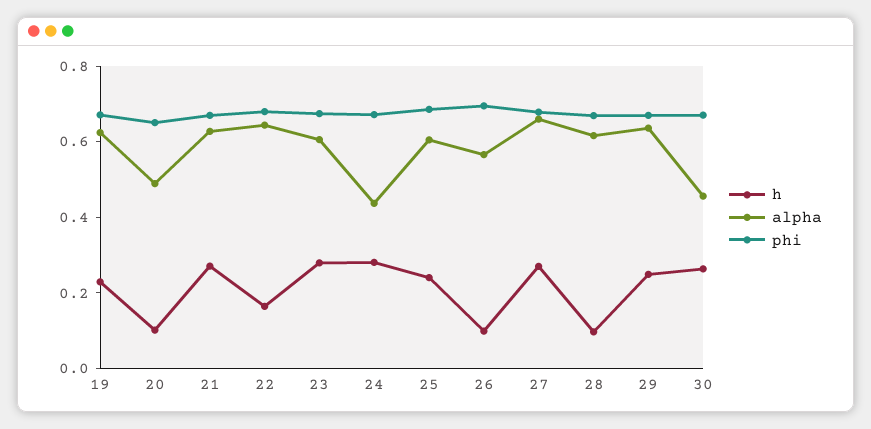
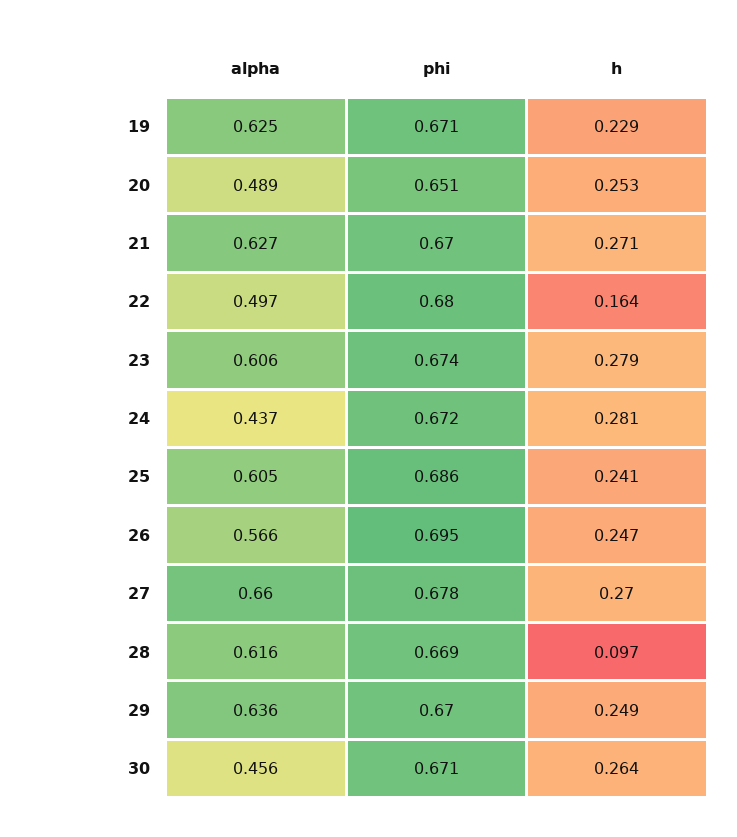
  {
    "h": {
      "19": 0.229,
-     "20": 0.1,
+     "20": 0.253,
      "21": 0.271,
      "22": 0.164,
      "23": 0.279,
      "24": 0.281,
      "25": 0.241,
-     "26": 0.1,
+     "26": 0.247,
      "27": 0.27,
      "28": 0.097,
      "29": 0.249,
      "30": 0.264
    },
    "alpha": {
      "19": 0.625,
      "20": 0.489,
      "21": 0.627,
-     "22": 0.65,
+     "22": 0.497,
      "23": 0.606,
      "24": 0.437,
      "25": 0.605,
      "26": 0.566,
      "27": 0.66,
      "28": 0.616,
      "29": 0.636,
      "30": 0.456
    },
    "phi": {
      "19": 0.671,
      "20": 0.651,
      "21": 0.67,
      "22": 0.68,
      "23": 0.674,
      "24": 0.672,
      "25": 0.686,
      "26": 0.695,
      "27": 0.678,
      "28": 0.669,
      "29": 0.67,
      "30": 0.671
    }
  }

